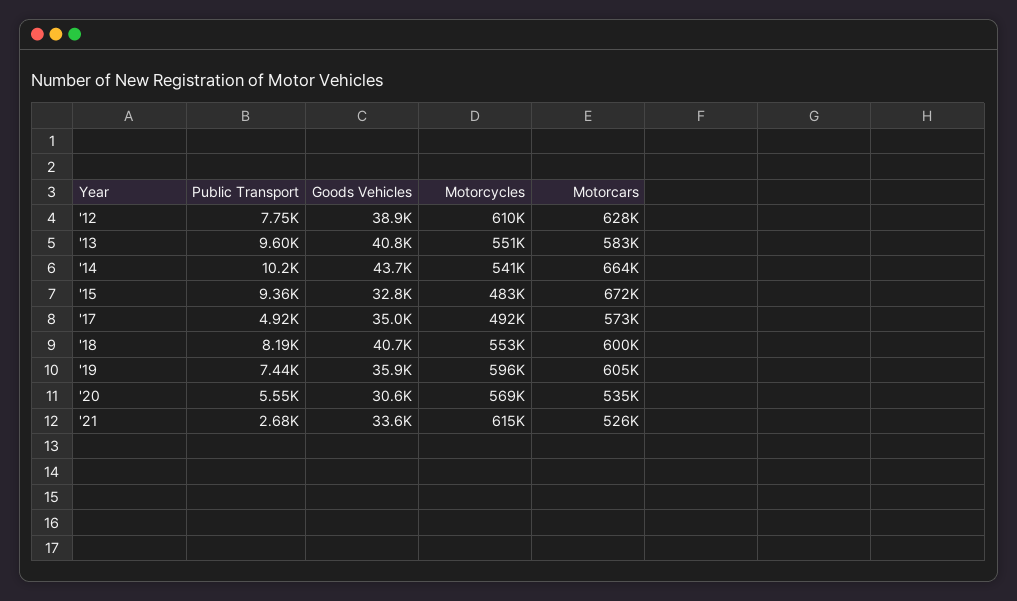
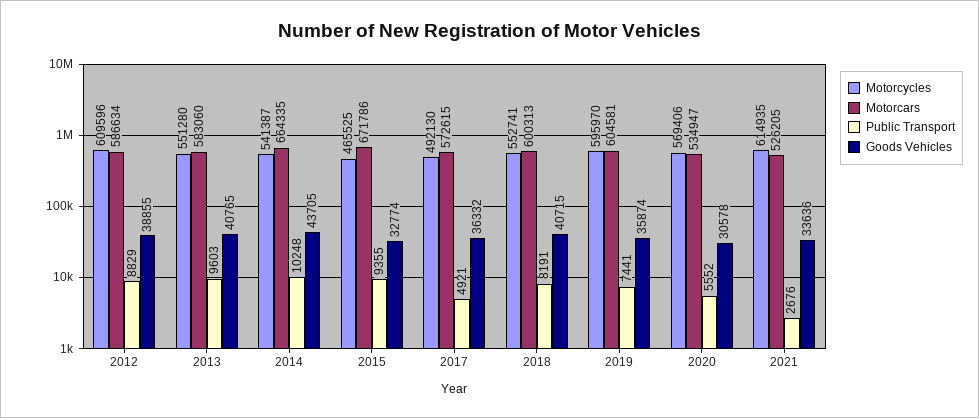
  {
    "Public Transport": {
-     "'12": 7750,
+     "'12": 8829,
      "'13": 9603,
      "'14": 10248,
      "'15": 9355,
      "'17": 4921,
      "'18": 8191,
      "'19": 7441,
      "'20": 5552,
      "'21": 2676
    },
    "Goods Vehicles": {
      "'12": 38855,
      "'13": 40765,
      "'14": 43705,
      "'15": 32774,
-     "'17": 35000,
+     "'17": 36332,
      "'18": 40715,
      "'19": 35874,
      "'20": 30578,
      "'21": 33636
    },
    "Motorcycles": {
      "'12": 609596,
      "'13": 551280,
      "'14": 541387,
-     "'15": 483000,
+     "'15": 465525,
      "'17": 492130,
      "'18": 552741,
      "'19": 595970,
      "'20": 569406,
      "'21": 614935
    },
    "Motorcars": {
-     "'12": 628000,
+     "'12": 586634,
      "'13": 583060,
      "'14": 664335,
      "'15": 671786,
      "'17": 572615,
      "'18": 600313,
      "'19": 604581,
      "'20": 534947,
      "'21": 526205
    }
  }

